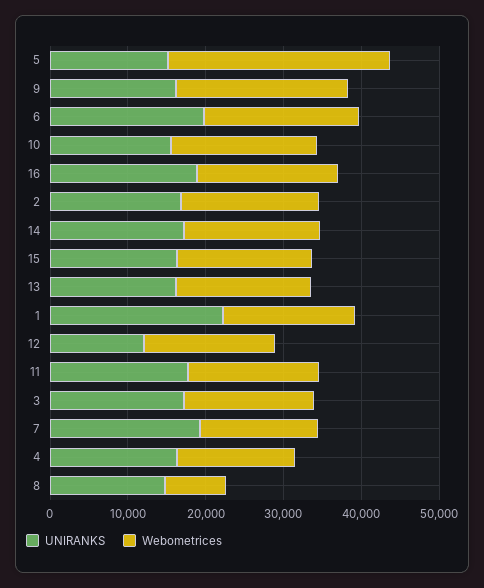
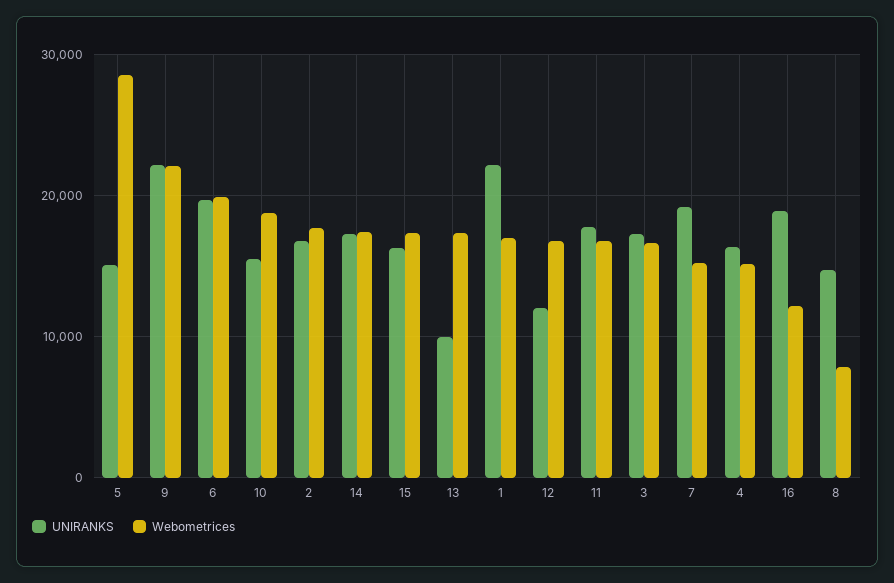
  {
    "UNIRANKS": {
      "5": 15000,
-     "9": 16000,
+     "9": 22000,
      "6": 20000,
      "10": 16000,
      "16": 19000,
      "2": 17000,
      "14": 17000,
      "15": 16000,
-     "13": 16000,
+     "13": 10000,
      "1": 22000,
      "12": 12000,
      "11": 18000,
      "3": 17000,
      "7": 19000,
      "4": 16000,
      "8": 15000
    },
    "Webometrices": {
      "5": 29000,
      "9": 22000,
      "6": 20000,
      "10": 19000,
-     "16": 18000,
+     "16": 12000,
      "2": 18000,
      "14": 17000,
      "15": 17000,
      "13": 17000,
      "1": 17000,
      "12": 17000,
      "11": 17000,
      "3": 17000,
      "7": 15000,
      "4": 15000,
      "8": 8000
    }
  }

